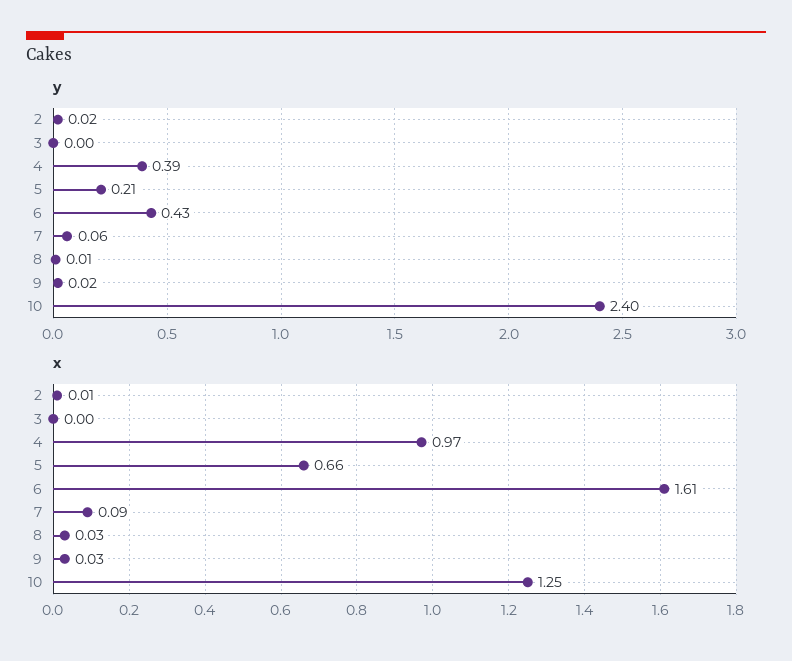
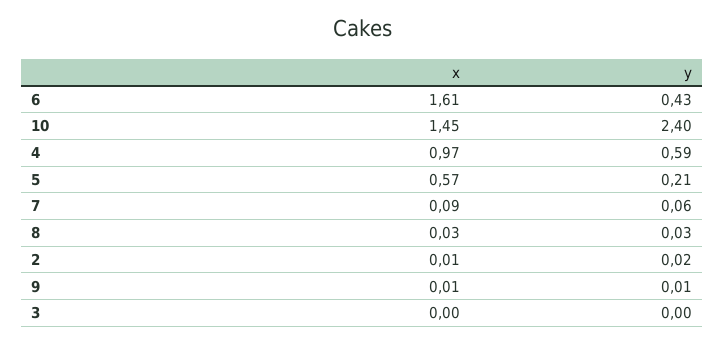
  {
    "y": {
      "2": 0.02,
      "3": 0,
-     "4": 0.39,
+     "4": 0.59,
      "5": 0.21,
      "6": 0.43,
      "7": 0.06,
-     "8": 0.01,
+     "8": 0.03,
-     "9": 0.02,
+     "9": 0.01,
      "10": 2.4
    },
    "x": {
      "2": 0.01,
      "3": 0,
      "4": 0.97,
-     "5": 0.66,
+     "5": 0.57,
      "6": 1.61,
      "7": 0.09,
      "8": 0.03,
-     "9": 0.03,
+     "9": 0.01,
-     "10": 1.25
+     "10": 1.45
    }
  }

